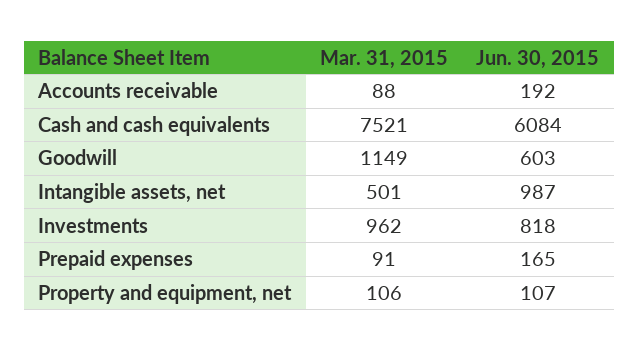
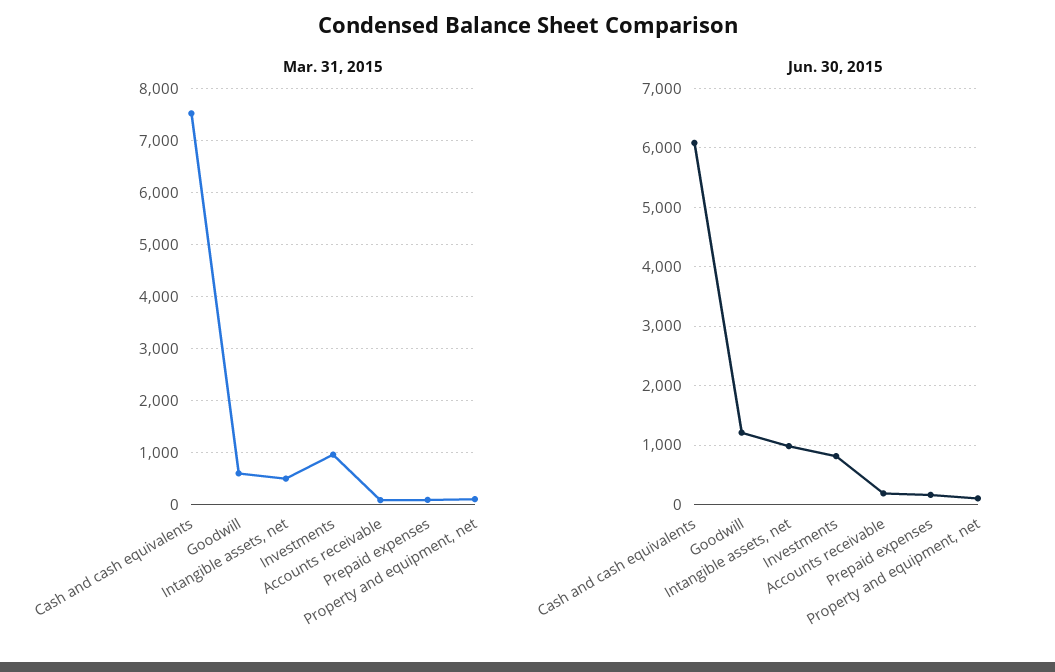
  {
    "Mar. 31, 2015": {
      "Accounts receivable": 88,
      "Cash and cash equivalents": 7521,
-     "Goodwill": 1149,
+     "Goodwill": 600,
      "Intangible assets, net": 501,
      "Investments": 962,
      "Prepaid expenses": 91,
      "Property and equipment, net": 106
    },
    "Jun. 30, 2015": {
      "Accounts receivable": 192,
      "Cash and cash equivalents": 6084,
-     "Goodwill": 603,
+     "Goodwill": 1200,
      "Intangible assets, net": 987,
      "Investments": 818,
      "Prepaid expenses": 165,
      "Property and equipment, net": 107
    }
  }

